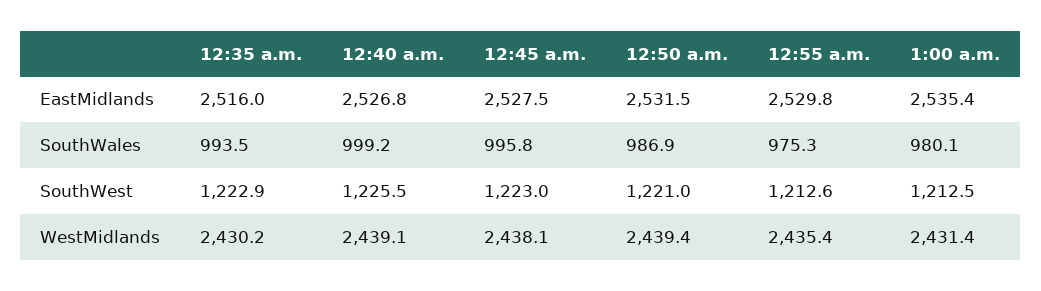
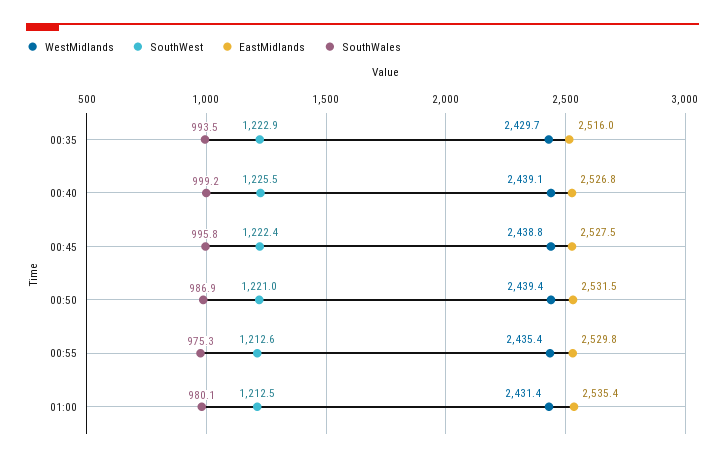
  {
    "EastMidlands": {
      "12:35 a.m.": 2516,
      "12:40 a.m.": 2526.8,
      "12:45 a.m.": 2527.5,
      "12:50 a.m.": 2531.5,
      "12:55 a.m.": 2529.8,
      "1:00 a.m.": 2535.4
    },
    "SouthWales": {
      "12:35 a.m.": 993.5,
      "12:40 a.m.": 999.2,
      "12:45 a.m.": 995.8,
      "12:50 a.m.": 986.9,
      "12:55 a.m.": 975.3,
      "1:00 a.m.": 980.1
    },
    "SouthWest": {
      "12:35 a.m.": 1222.9,
      "12:40 a.m.": 1225.5,
-     "12:45 a.m.": 1223,
+     "12:45 a.m.": 1222.4,
      "12:50 a.m.": 1221,
      "12:55 a.m.": 1212.6,
      "1:00 a.m.": 1212.5
    },
    "WestMidlands": {
-     "12:35 a.m.": 2430.2,
+     "12:35 a.m.": 2429.7,
      "12:40 a.m.": 2439.1,
-     "12:45 a.m.": 2438.1,
+     "12:45 a.m.": 2438.8,
      "12:50 a.m.": 2439.4,
      "12:55 a.m.": 2435.4,
      "1:00 a.m.": 2431.4
    }
  }

